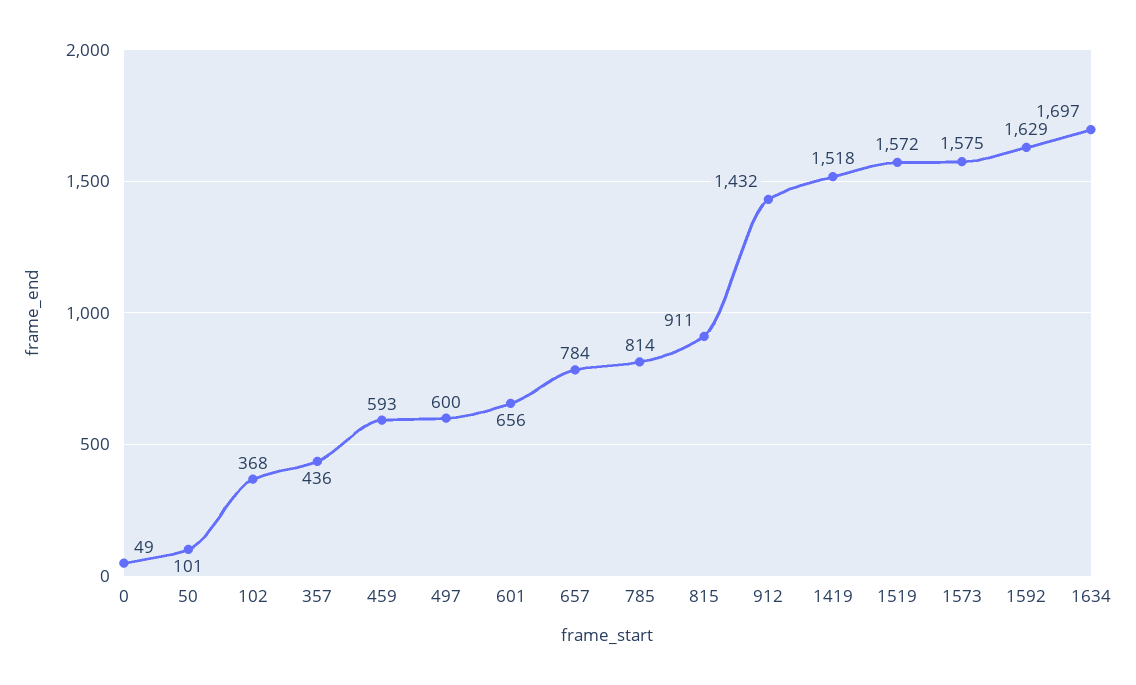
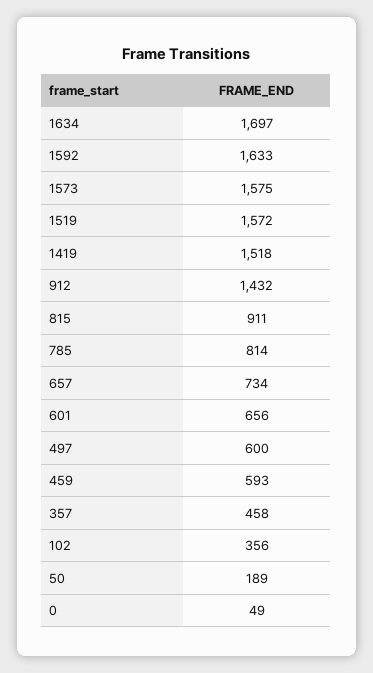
  {
    "0": 49,
-   "50": 101,
+   "50": 189,
-   "102": 368,
+   "102": 356,
-   "357": 436,
+   "357": 458,
    "459": 593,
    "497": 600,
    "601": 656,
-   "657": 784,
+   "657": 734,
    "785": 814,
    "815": 911,
    "912": 1432,
    "1419": 1518,
    "1519": 1572,
    "1573": 1575,
-   "1592": 1629,
+   "1592": 1633,
    "1634": 1697
  }

